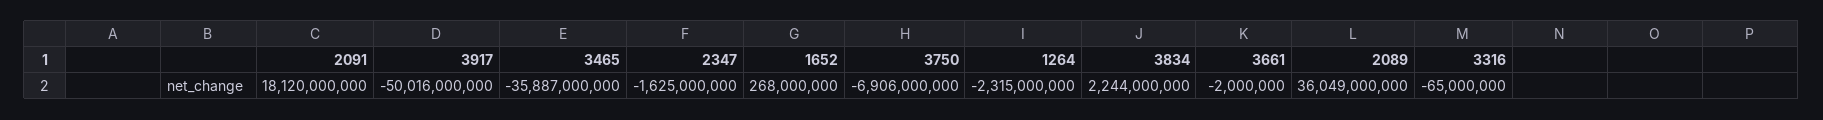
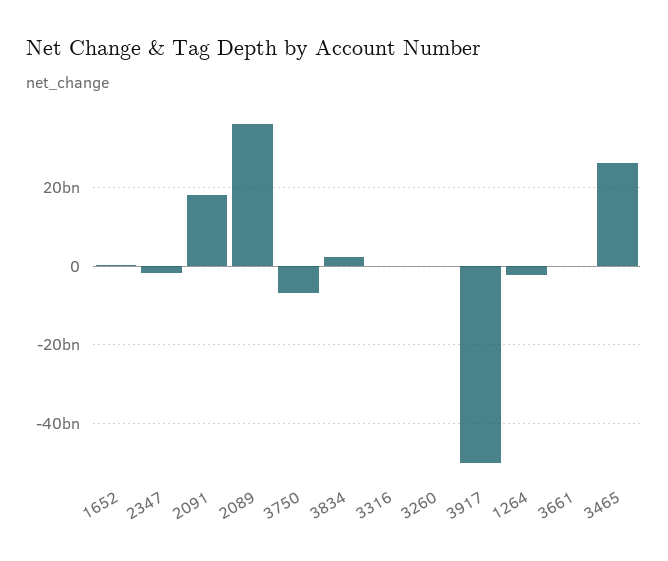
  {
    "2091": 18120000000,
    "3917": -50016000000,
-   "3465": -35887000000,
+   "3465": 26000000000,
    "2347": -1625000000,
    "1652": 268000000,
    "3750": -6906000000,
    "1264": -2315000000,
    "3834": 2244000000,
    "3661": -2000000,
    "2089": 36049000000,
-   "3316": -65000000
+   "3316": -65000000,
+   "3260": 0
  }

